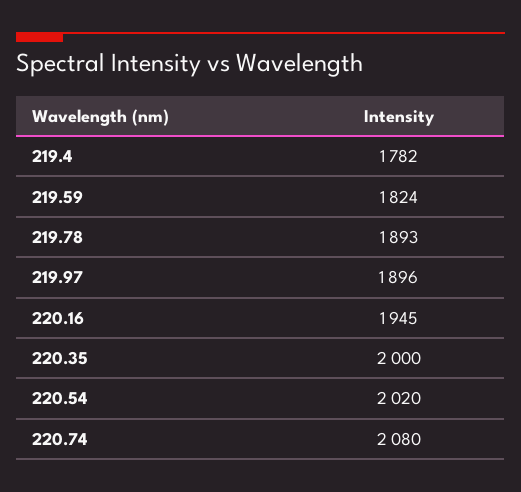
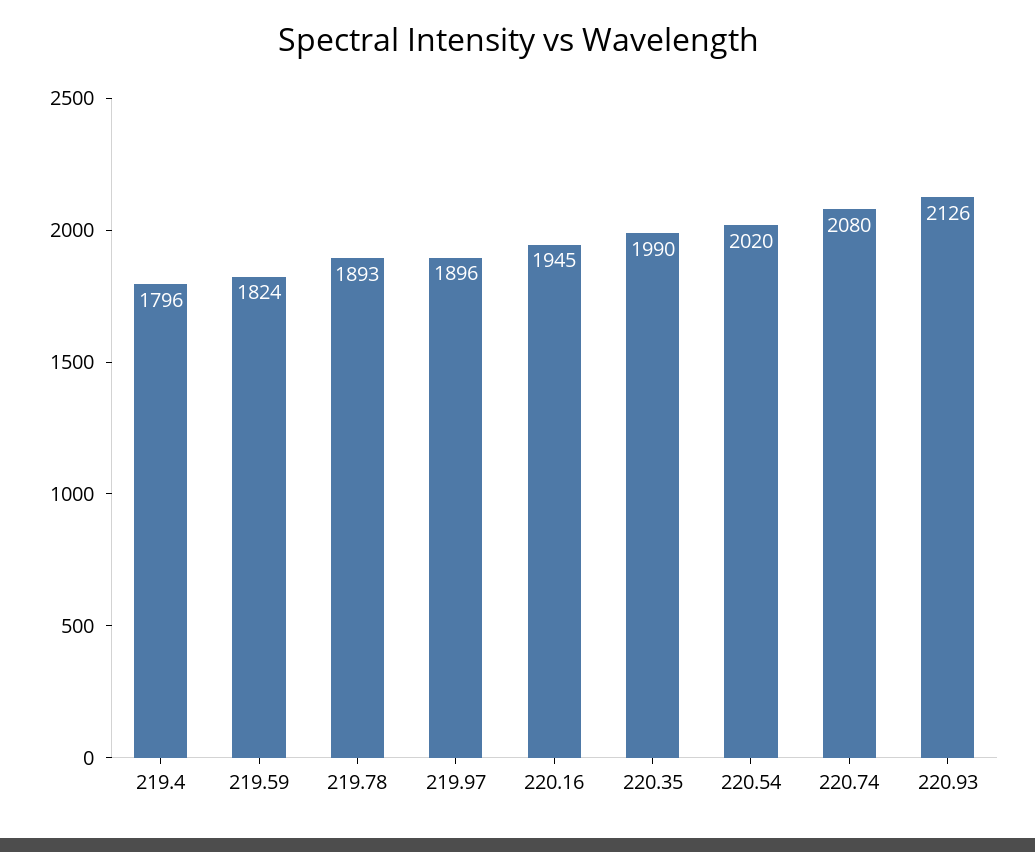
  {
-   "219.4": 1782,
+   "219.4": 1796,
    "219.59": 1824,
    "219.78": 1893,
    "219.97": 1896,
    "220.16": 1945,
-   "220.35": 2000,
+   "220.35": 1990,
    "220.54": 2020,
-   "220.74": 2080
+   "220.74": 2080,
+   "220.93": 2126
  }

